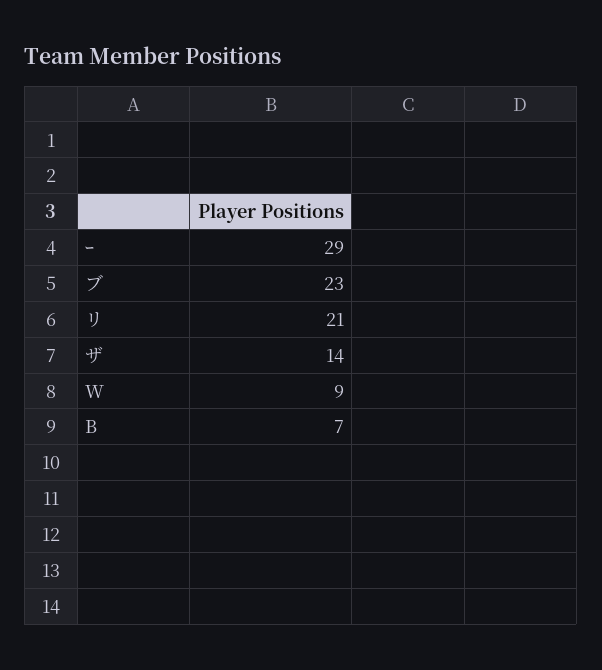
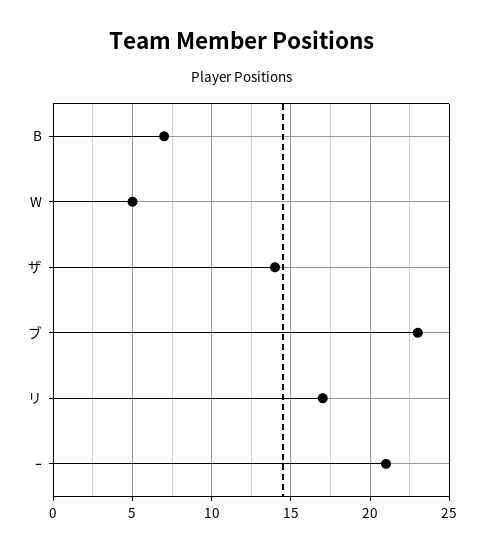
  {
-   "ｰ": 29,
+   "ｰ": 21,
    "ブ": 23,
-   "リ": 21,
+   "リ": 17,
    "ザ": 14,
-   "W": 9,
+   "W": 5,
    "B": 7
  }

